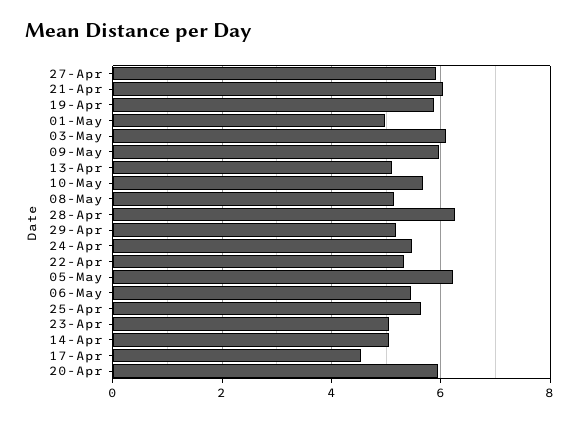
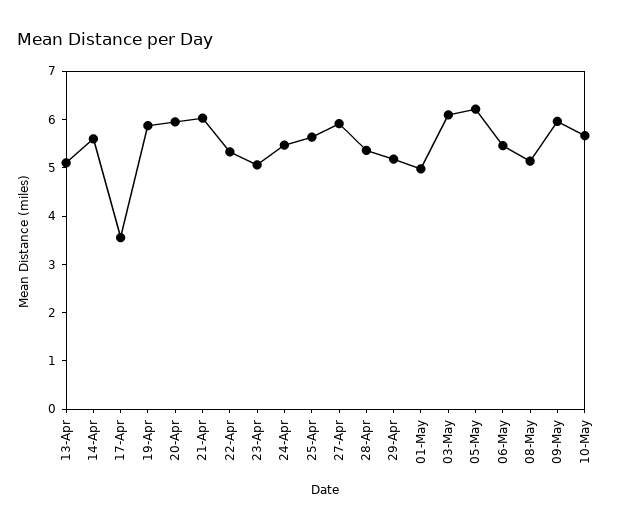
  {
    "27-Apr": 6,
    "21-Apr": 6,
    "19-Apr": 5.8,
    "01-May": 5,
    "03-May": 6,
    "09-May": 6,
    "13-Apr": 5.2,
    "10-May": 5.6,
    "08-May": 5.2,
-   "28-Apr": 6.2,
+   "28-Apr": 5.4,
    "29-Apr": 5.2,
    "24-Apr": 5.4,
    "22-Apr": 5.4,
    "05-May": 6.2,
    "06-May": 5.4,
    "25-Apr": 5.6,
    "23-Apr": 5,
-   "14-Apr": 5,
+   "14-Apr": 5.6,
-   "17-Apr": 4.6,
+   "17-Apr": 3.6,
    "20-Apr": 6
  }

